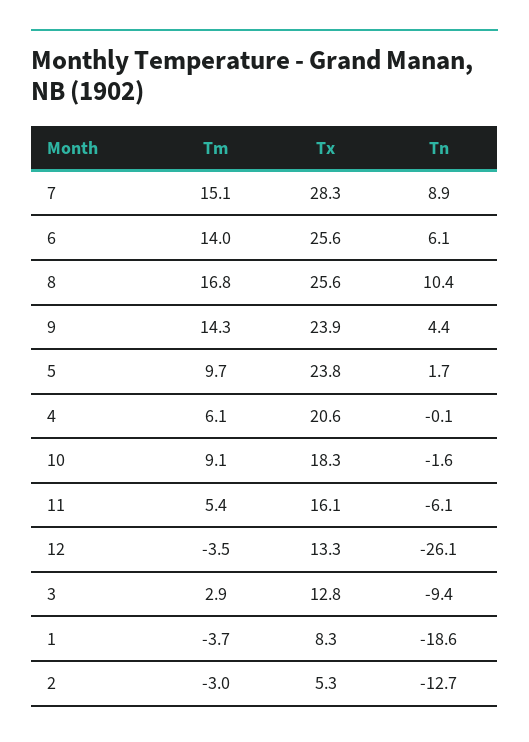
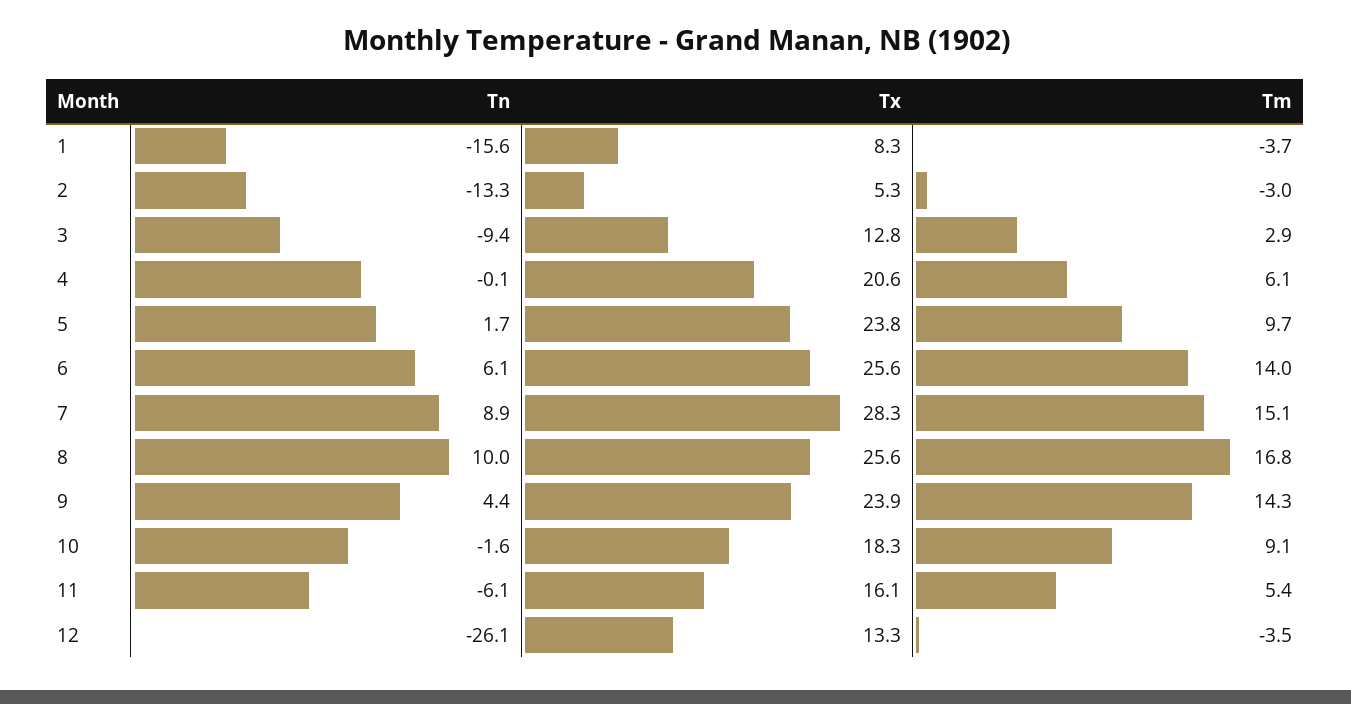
  {
    "Tm": {
      "7": 15.1,
      "6": 14,
      "8": 16.8,
      "9": 14.3,
      "5": 9.7,
      "4": 6.1,
      "10": 9.1,
      "11": 5.4,
      "12": -3.5,
      "3": 2.9,
      "1": -3.7,
      "2": -3
    },
    "Tx": {
      "7": 28.3,
      "6": 25.6,
      "8": 25.6,
      "9": 23.9,
      "5": 23.8,
      "4": 20.6,
      "10": 18.3,
      "11": 16.1,
      "12": 13.3,
      "3": 12.8,
      "1": 8.3,
      "2": 5.3
    },
    "Tn": {
      "7": 8.9,
      "6": 6.1,
-     "8": 10.4,
+     "8": 10,
      "9": 4.4,
      "5": 1.7,
      "4": -0.1,
      "10": -1.6,
      "11": -6.1,
      "12": -26.1,
      "3": -9.4,
-     "1": -18.6,
+     "1": -15.6,
-     "2": -12.7
+     "2": -13.3
    }
  }

